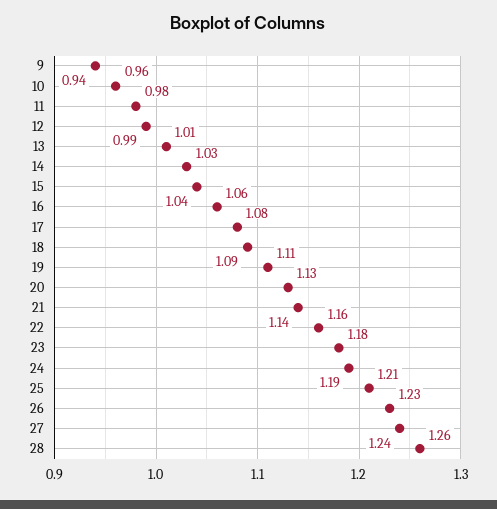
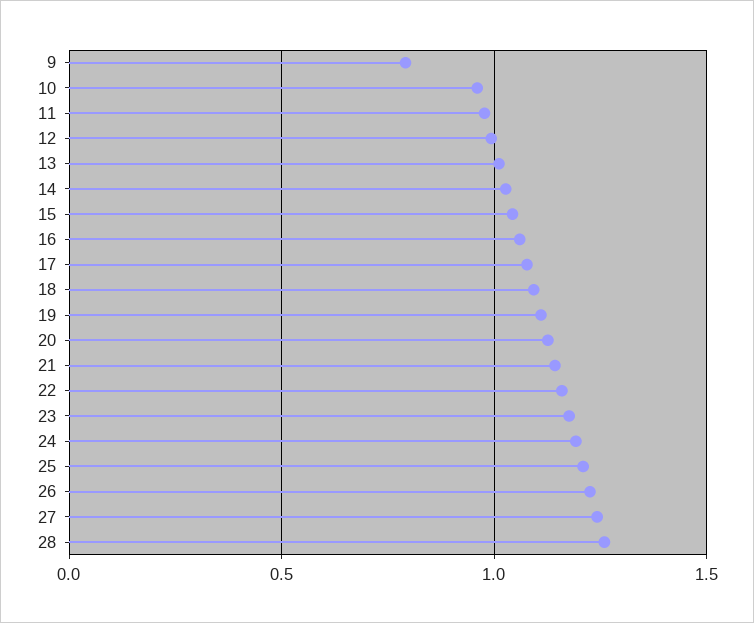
  {
-   "9": 0.94,
+   "9": 0.8,
    "10": 0.96,
    "11": 0.98,
    "12": 0.99,
    "13": 1.01,
    "14": 1.03,
    "15": 1.04,
    "16": 1.06,
    "17": 1.08,
    "18": 1.09,
    "19": 1.11,
    "20": 1.13,
    "21": 1.14,
    "22": 1.16,
    "23": 1.18,
    "24": 1.19,
    "25": 1.21,
    "26": 1.23,
    "27": 1.24,
    "28": 1.26
  }

